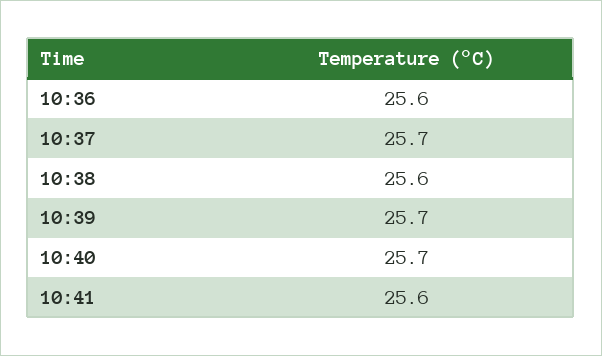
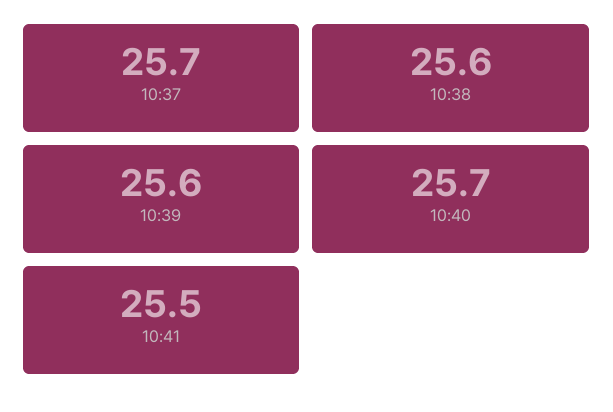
  {
-   "10:36": 25.6,
    "10:37": 25.7,
    "10:38": 25.6,
-   "10:39": 25.7,
+   "10:39": 25.6,
    "10:40": 25.7,
-   "10:41": 25.6
+   "10:41": 25.5
  }

